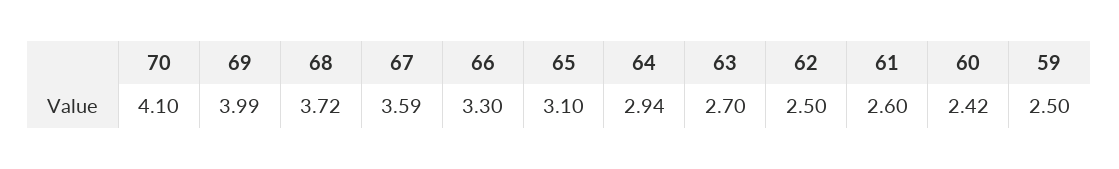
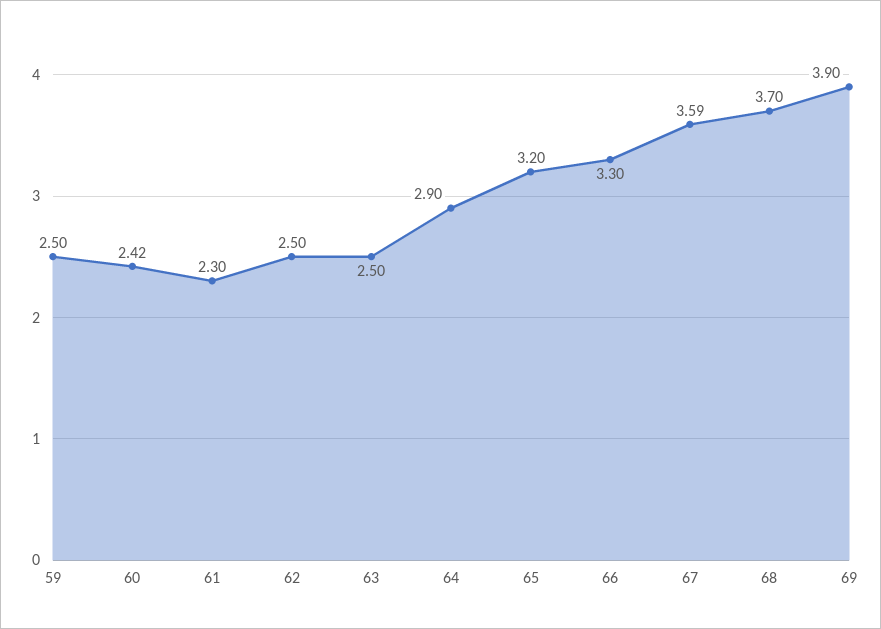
  {
-   "70": 4.1,
-   "69": 3.99,
+   "69": 3.9,
-   "68": 3.72,
+   "68": 3.7,
    "67": 3.59,
    "66": 3.3,
-   "65": 3.1,
+   "65": 3.2,
-   "64": 2.94,
+   "64": 2.9,
-   "63": 2.7,
+   "63": 2.5,
    "62": 2.5,
-   "61": 2.6,
+   "61": 2.3,
    "60": 2.42,
    "59": 2.5
  }

